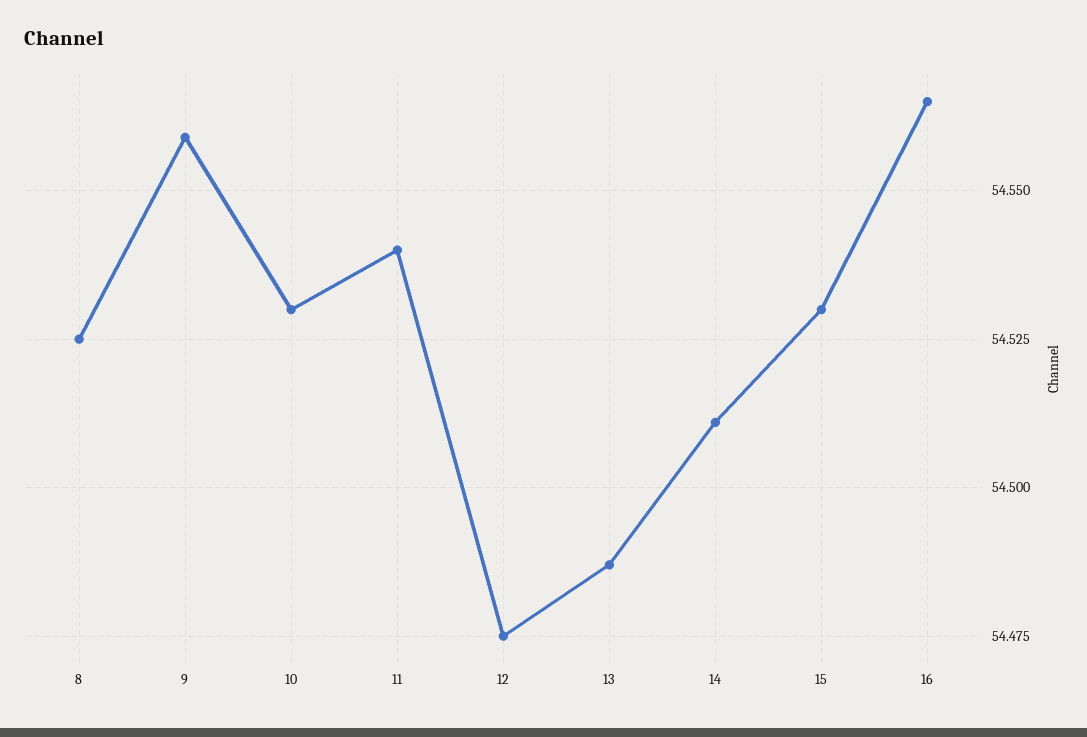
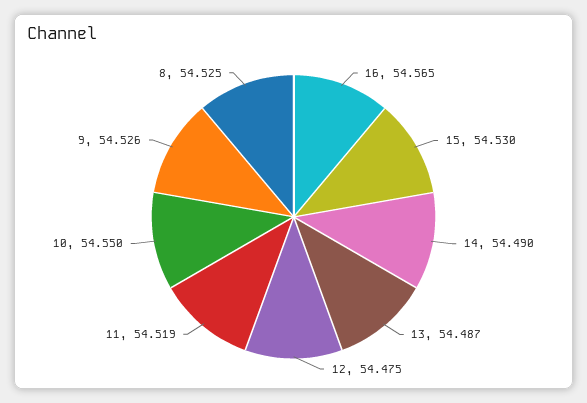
  {
    "8": 54.525,
-   "9": 54.56,
+   "9": 54.526,
-   "10": 54.53,
+   "10": 54.55,
-   "11": 54.54,
+   "11": 54.519,
    "12": 54.475,
    "13": 54.487,
-   "14": 54.51,
+   "14": 54.49,
    "15": 54.53,
    "16": 54.565
  }

